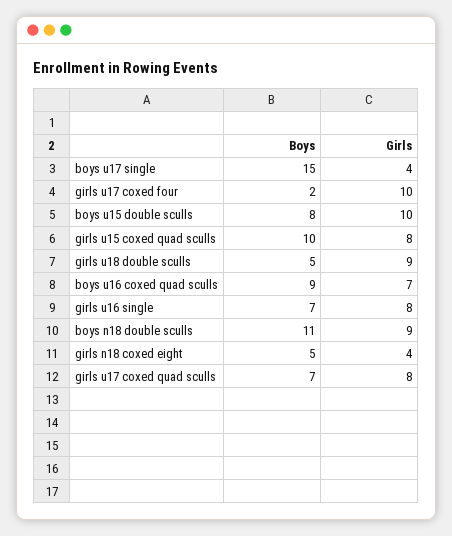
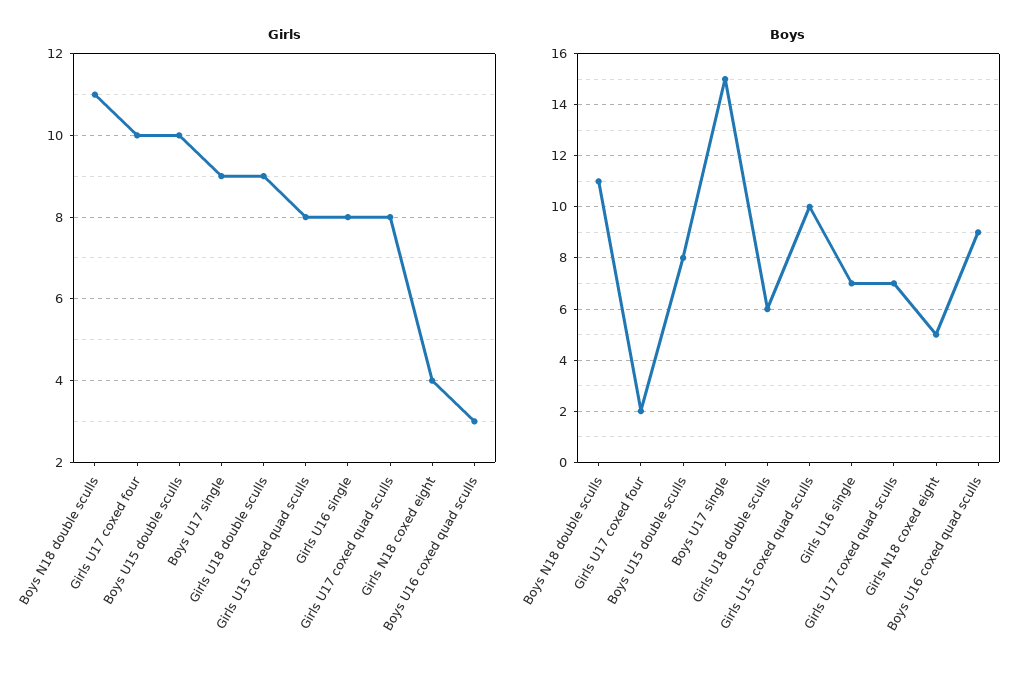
  {
    "Boys": {
      "boys u17 single": 15,
      "girls u17 coxed four": 2,
      "boys u15 double sculls": 8,
      "girls u15 coxed quad sculls": 10,
-     "girls u18 double sculls": 5,
+     "girls u18 double sculls": 6,
      "boys u16 coxed quad sculls": 9,
      "girls u16 single": 7,
      "boys n18 double sculls": 11,
      "girls n18 coxed eight": 5,
      "girls u17 coxed quad sculls": 7
    },
    "Girls": {
-     "boys u17 single": 4,
+     "boys u17 single": 9,
      "girls u17 coxed four": 10,
      "boys u15 double sculls": 10,
      "girls u15 coxed quad sculls": 8,
      "girls u18 double sculls": 9,
-     "boys u16 coxed quad sculls": 7,
+     "boys u16 coxed quad sculls": 3,
      "girls u16 single": 8,
-     "boys n18 double sculls": 9,
+     "boys n18 double sculls": 11,
      "girls n18 coxed eight": 4,
      "girls u17 coxed quad sculls": 8
    }
  }

